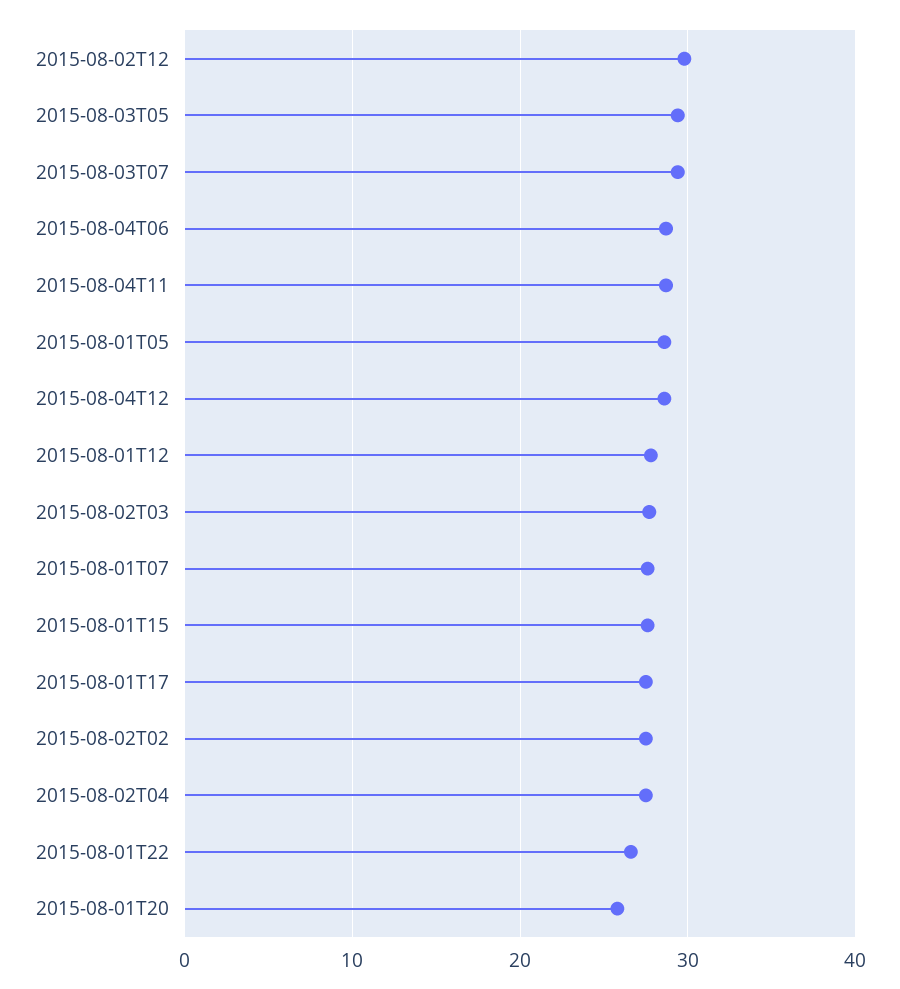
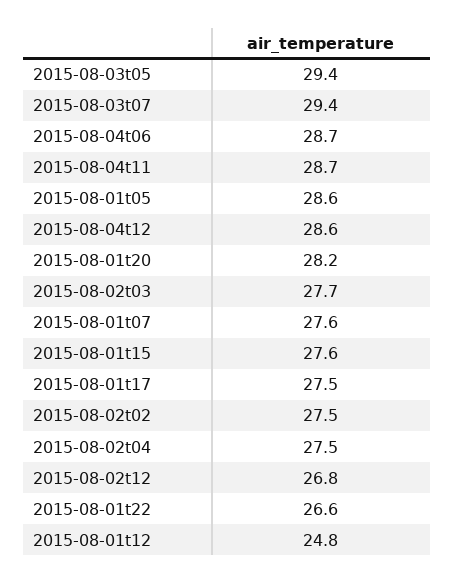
  {
-   "2015-08-02T12": 30,
+   "2015-08-02T12": 26.8,
    "2015-08-03T05": 29.4,
    "2015-08-03T07": 29.4,
    "2015-08-04T06": 28.7,
    "2015-08-04T11": 28.7,
    "2015-08-01T05": 28.6,
    "2015-08-04T12": 28.6,
-   "2015-08-01T12": 28,
+   "2015-08-01T12": 24.8,
    "2015-08-02T03": 27.7,
    "2015-08-01T07": 27.6,
    "2015-08-01T15": 27.6,
    "2015-08-01T17": 27.5,
    "2015-08-02T02": 27.5,
    "2015-08-02T04": 27.5,
    "2015-08-01T22": 26.6,
-   "2015-08-01T20": 26
+   "2015-08-01T20": 28.2
  }

